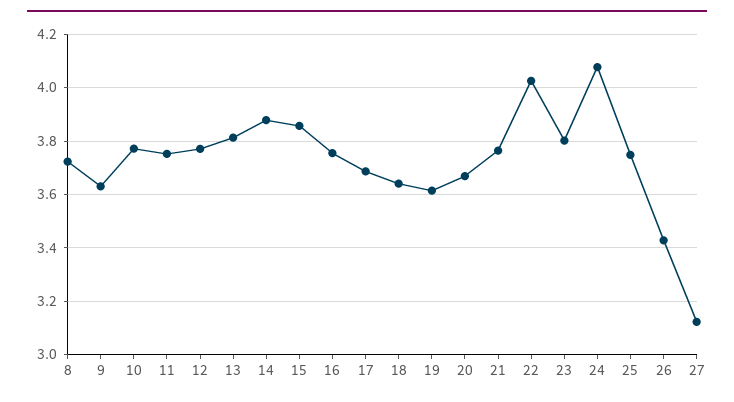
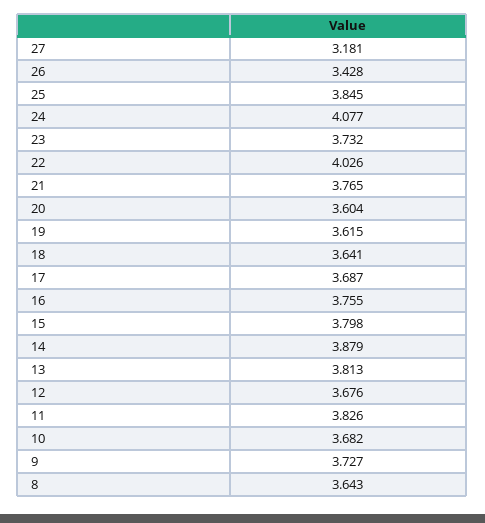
  {
-   "8": 3.725,
+   "8": 3.643,
-   "9": 3.625,
+   "9": 3.727,
-   "10": 3.775,
+   "10": 3.682,
-   "11": 3.75,
+   "11": 3.826,
-   "12": 3.775,
+   "12": 3.676,
    "13": 3.813,
    "14": 3.879,
-   "15": 3.85,
+   "15": 3.798,
    "16": 3.755,
    "17": 3.687,
    "18": 3.641,
    "19": 3.615,
-   "20": 3.675,
+   "20": 3.604,
    "21": 3.765,
    "22": 4.026,
-   "23": 3.8,
+   "23": 3.732,
    "24": 4.077,
-   "25": 3.75,
+   "25": 3.845,
    "26": 3.428,
-   "27": 3.125
+   "27": 3.181
  }

